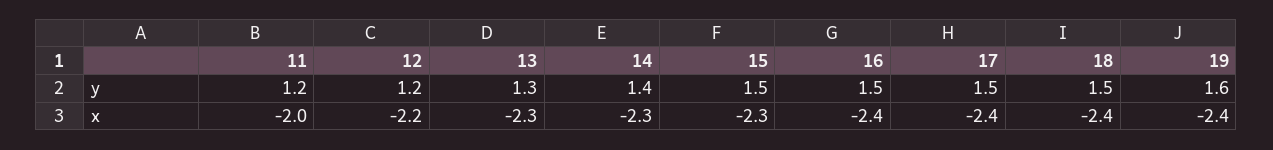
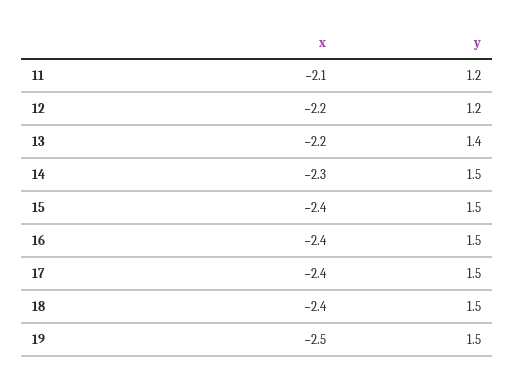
  {
    "11": {
      "y": 1.2,
-     "x": -2
+     "x": -2.1
    },
    "12": {
      "y": 1.2,
      "x": -2.2
    },
    "13": {
-     "y": 1.3,
+     "y": 1.4,
-     "x": -2.3
+     "x": -2.2
    },
    "14": {
-     "y": 1.4,
+     "y": 1.5,
      "x": -2.3
    },
    "15": {
      "y": 1.5,
-     "x": -2.3
+     "x": -2.4
    },
    "16": {
      "y": 1.5,
      "x": -2.4
    },
    "17": {
      "y": 1.5,
      "x": -2.4
    },
    "18": {
      "y": 1.5,
      "x": -2.4
    },
    "19": {
-     "y": 1.6,
+     "y": 1.5,
-     "x": -2.4
+     "x": -2.5
    }
  }

